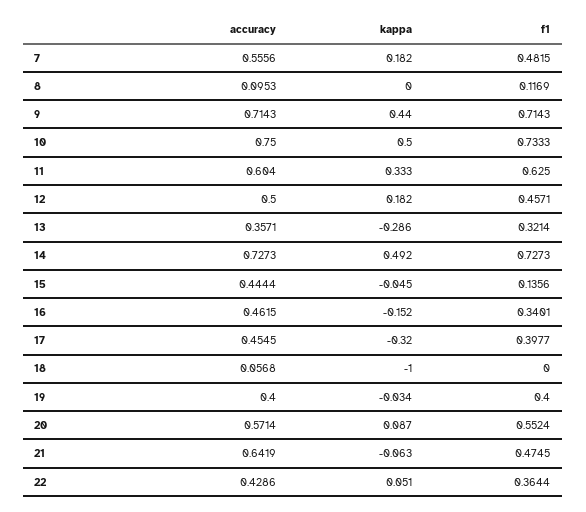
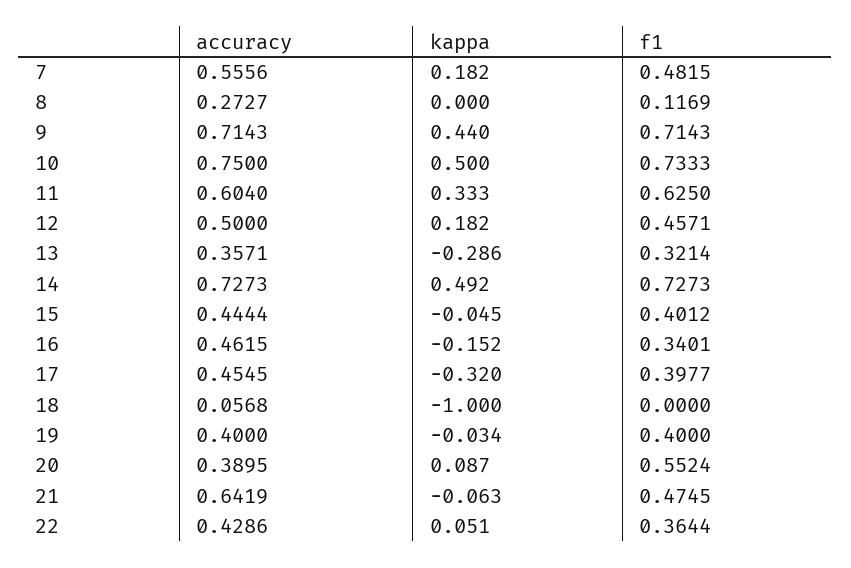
  {
    "accuracy": {
      "7": 0.5556,
-     "8": 0.0953,
+     "8": 0.2727,
      "9": 0.7143,
      "10": 0.75,
      "11": 0.604,
      "12": 0.5,
      "13": 0.3571,
      "14": 0.7273,
      "15": 0.4444,
      "16": 0.4615,
      "17": 0.4545,
      "18": 0.0568,
      "19": 0.4,
-     "20": 0.5714,
+     "20": 0.3895,
      "21": 0.6419,
      "22": 0.4286
    },
    "kappa": {
      "7": 0.182,
      "8": 0,
      "9": 0.44,
      "10": 0.5,
      "11": 0.333,
      "12": 0.182,
      "13": -0.286,
      "14": 0.492,
      "15": -0.045,
      "16": -0.152,
      "17": -0.32,
      "18": -1,
      "19": -0.034,
      "20": 0.087,
      "21": -0.063,
      "22": 0.051
    },
    "f1": {
      "7": 0.4815,
      "8": 0.1169,
      "9": 0.7143,
      "10": 0.7333,
      "11": 0.625,
      "12": 0.4571,
      "13": 0.3214,
      "14": 0.7273,
-     "15": 0.1356,
+     "15": 0.4012,
      "16": 0.3401,
      "17": 0.3977,
      "18": 0,
      "19": 0.4,
      "20": 0.5524,
      "21": 0.4745,
      "22": 0.3644
    }
  }

